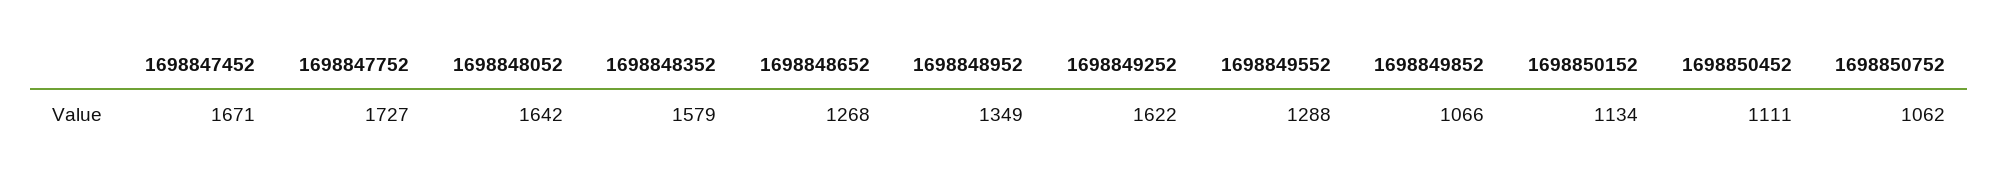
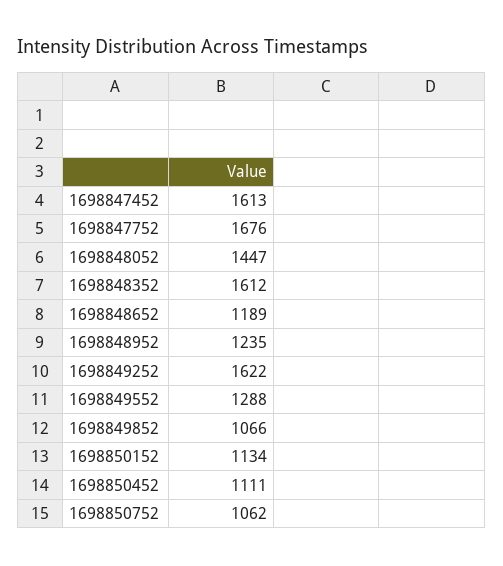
  {
-   "1698847452": 1671,
+   "1698847452": 1613,
-   "1698847752": 1727,
+   "1698847752": 1676,
-   "1698848052": 1642,
+   "1698848052": 1447,
-   "1698848352": 1579,
+   "1698848352": 1612,
-   "1698848652": 1268,
+   "1698848652": 1189,
-   "1698848952": 1349,
+   "1698848952": 1235,
    "1698849252": 1622,
    "1698849552": 1288,
    "1698849852": 1066,
    "1698850152": 1134,
    "1698850452": 1111,
    "1698850752": 1062
  }

